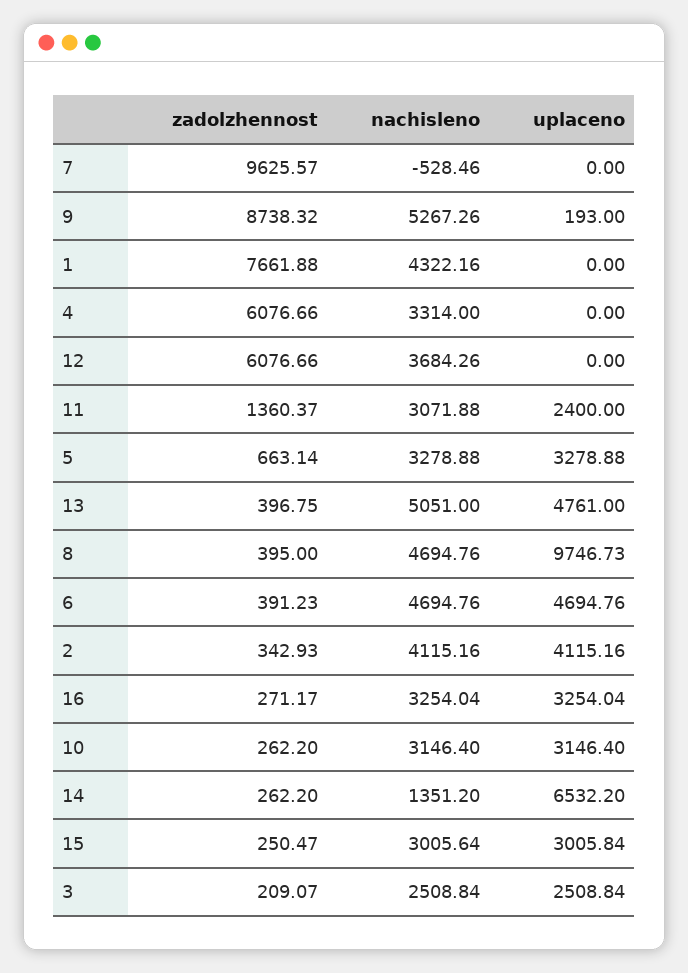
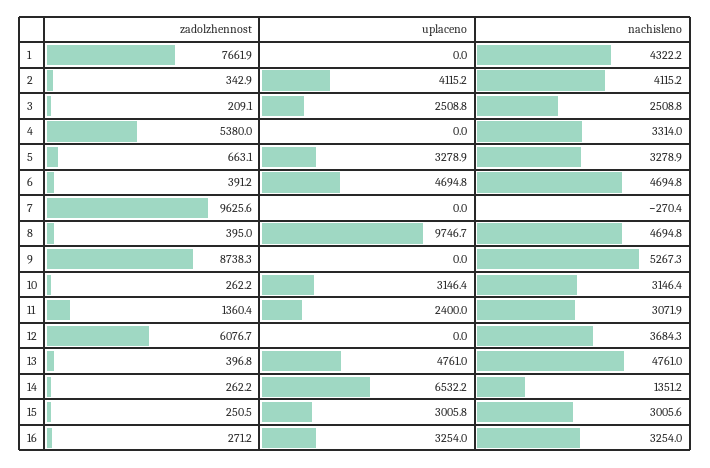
  {
    "zadolzhennost": {
      "7": 9625.57,
      "9": 8738.32,
      "1": 7661.88,
-     "4": 6076.66,
+     "4": 5380,
      "12": 6076.66,
      "11": 1360.37,
      "5": 663.14,
      "13": 396.75,
      "8": 395,
      "6": 391.23,
      "2": 342.93,
      "16": 271.17,
      "10": 262.2,
      "14": 262.2,
      "15": 250.47,
      "3": 209.07
    },
    "nachisleno": {
-     "7": -528.46,
+     "7": -270.4,
      "9": 5267.26,
      "1": 4322.16,
      "4": 3314,
      "12": 3684.26,
      "11": 3071.88,
      "5": 3278.88,
-     "13": 5051,
+     "13": 4761,
      "8": 4694.76,
      "6": 4694.76,
      "2": 4115.16,
      "16": 3254.04,
      "10": 3146.4,
      "14": 1351.2,
      "15": 3005.64,
      "3": 2508.84
    },
    "uplaceno": {
      "7": 0,
-     "9": 193,
+     "9": 0,
      "1": 0,
      "4": 0,
      "12": 0,
      "11": 2400,
      "5": 3278.88,
      "13": 4761,
      "8": 9746.73,
      "6": 4694.76,
      "2": 4115.16,
      "16": 3254.04,
      "10": 3146.4,
      "14": 6532.2,
      "15": 3005.84,
      "3": 2508.84
    }
  }

